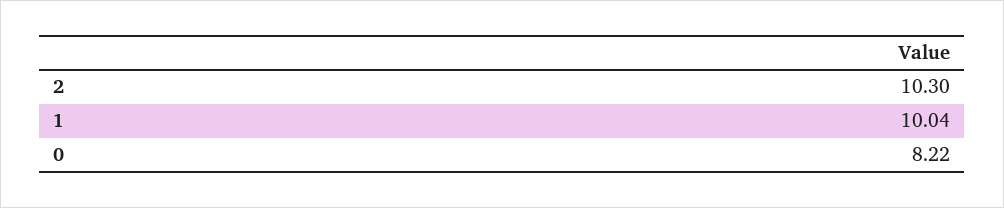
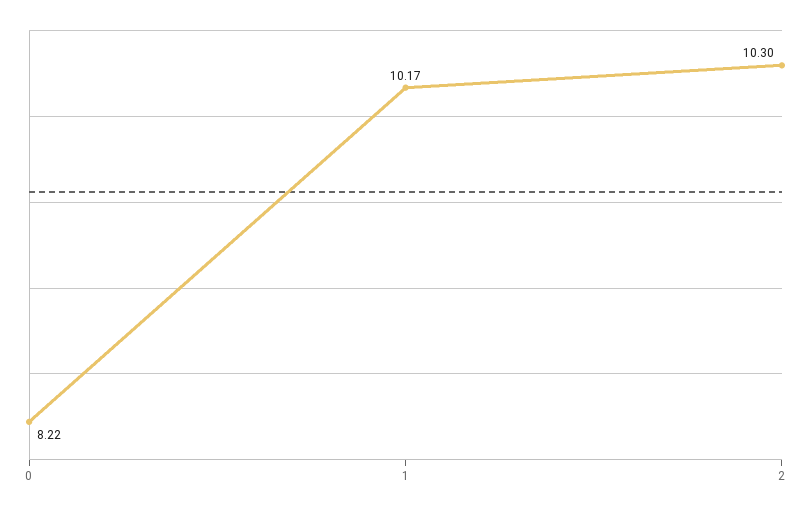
  {
    "2": 10.3,
-   "1": 10.04,
+   "1": 10.17,
    "0": 8.22
  }

